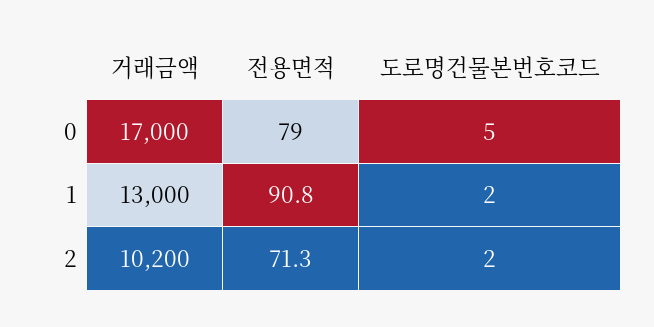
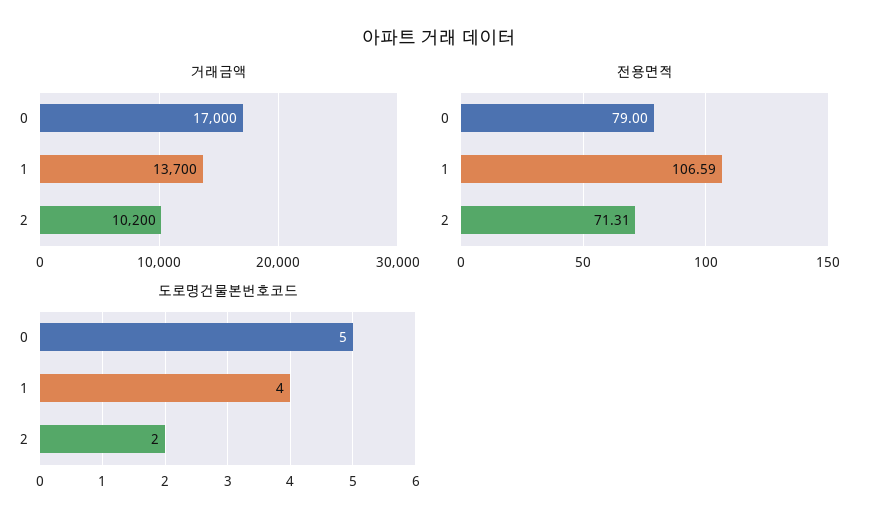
  {
    "거래금액": {
      "0": 17000,
-     "1": 13000,
+     "1": 13700,
      "2": 10200
    },
    "전용면적": {
      "0": 79,
-     "1": 90.8,
+     "1": 106.59,
      "2": 71.31
    },
    "도로명건물본번호코드": {
      "0": 5,
-     "1": 2,
+     "1": 4,
      "2": 2
    }
  }

